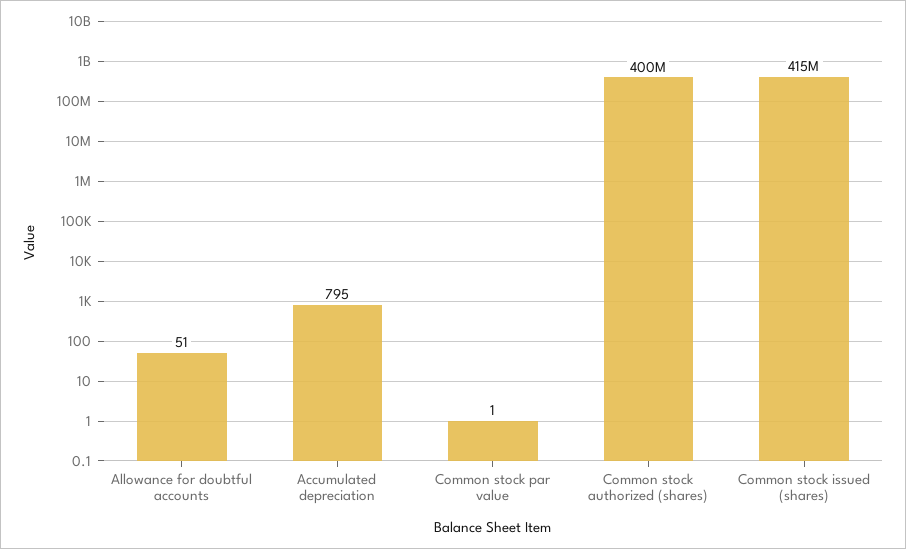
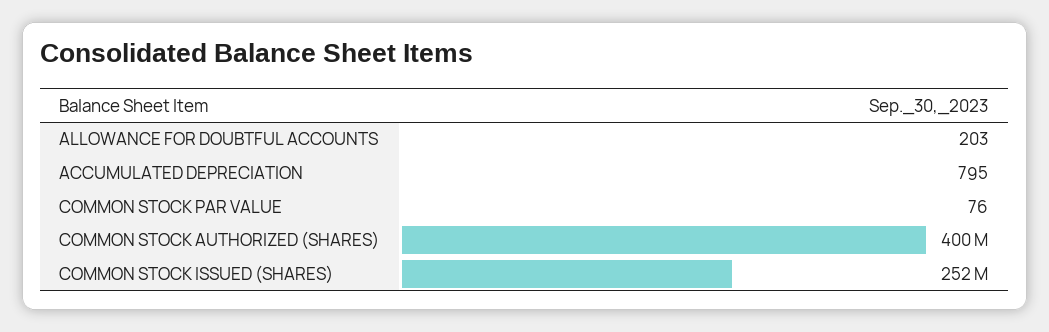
  {
-   "Allowance for doubtful accounts": 51,
+   "Allowance for doubtful accounts": 203,
    "Accumulated depreciation": 795,
-   "Common stock par value": 1,
+   "Common stock par value": 76,
    "Common stock authorized (shares)": 400000000,
-   "Common stock issued (shares)": 415000000
+   "Common stock issued (shares)": 252000000
  }

